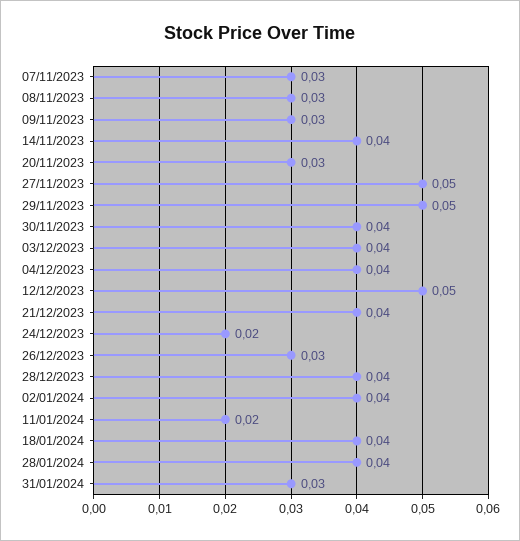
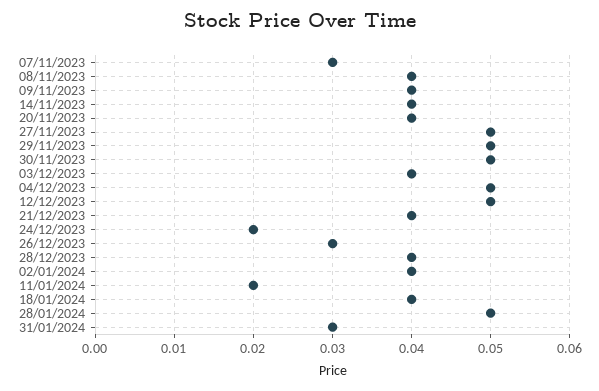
  {
    "07/11/2023": 0.03,
-   "08/11/2023": 0.03,
+   "08/11/2023": 0.04,
-   "09/11/2023": 0.03,
+   "09/11/2023": 0.04,
    "14/11/2023": 0.04,
-   "20/11/2023": 0.03,
+   "20/11/2023": 0.04,
    "27/11/2023": 0.05,
    "29/11/2023": 0.05,
-   "30/11/2023": 0.04,
+   "30/11/2023": 0.05,
    "03/12/2023": 0.04,
-   "04/12/2023": 0.04,
+   "04/12/2023": 0.05,
    "12/12/2023": 0.05,
    "21/12/2023": 0.04,
    "24/12/2023": 0.02,
    "26/12/2023": 0.03,
    "28/12/2023": 0.04,
    "02/01/2024": 0.04,
    "11/01/2024": 0.02,
    "18/01/2024": 0.04,
-   "28/01/2024": 0.04,
+   "28/01/2024": 0.05,
    "31/01/2024": 0.03
  }

